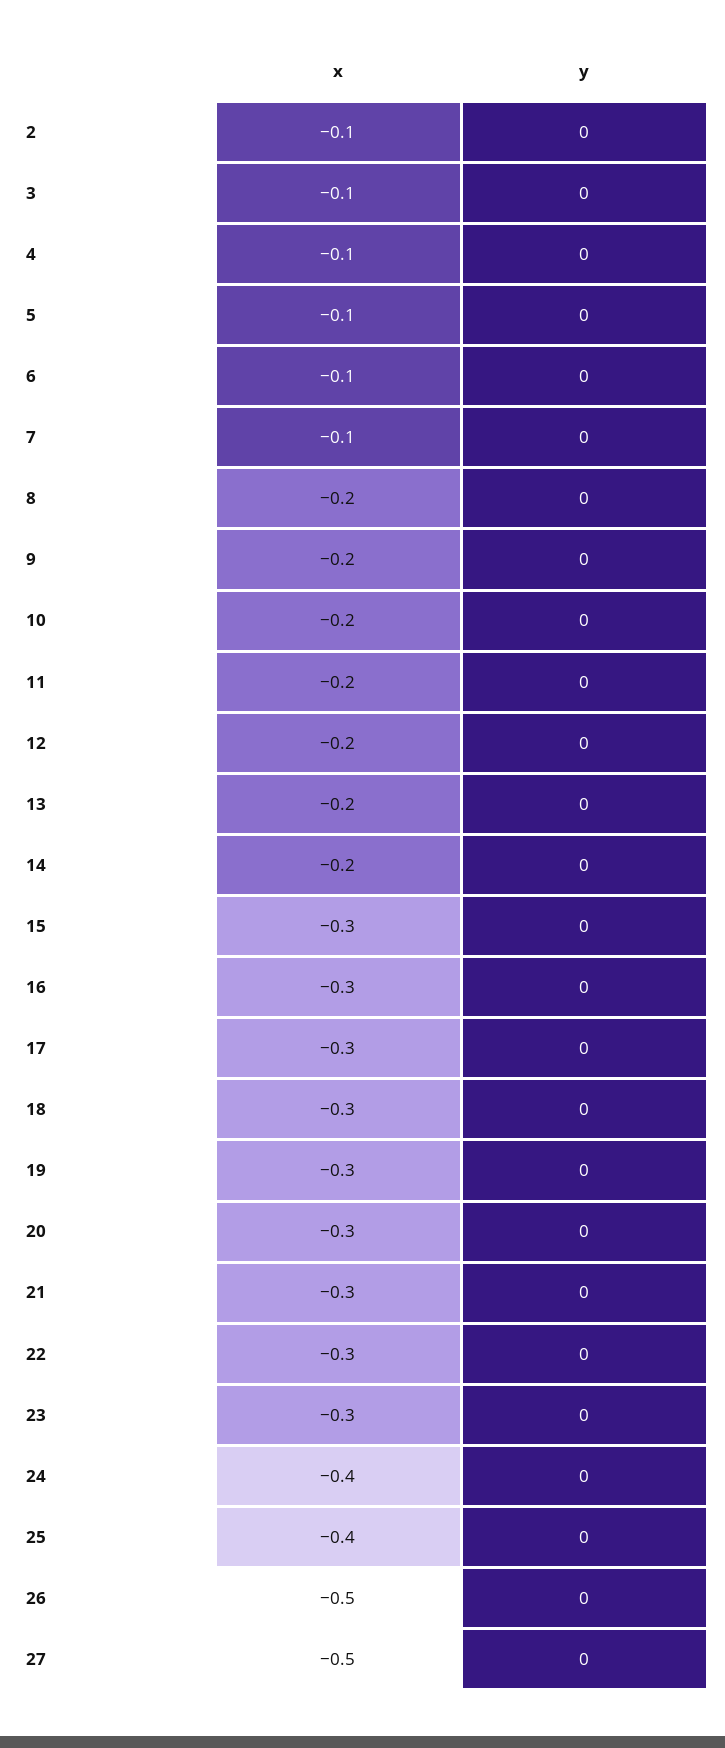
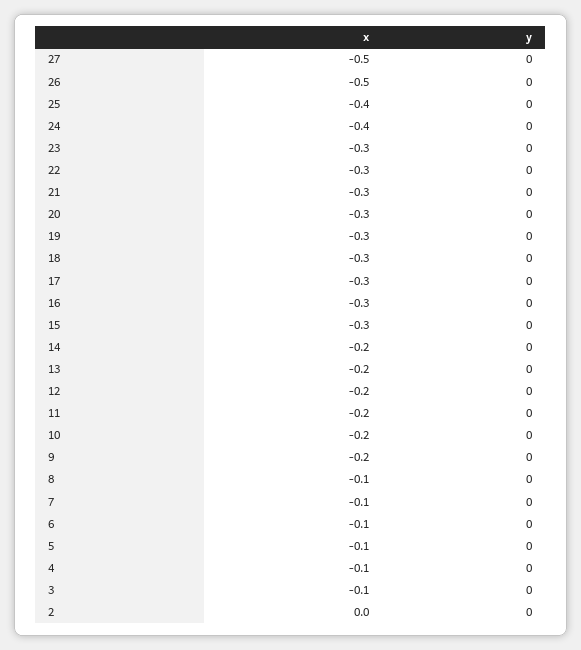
  {
    "x": {
-     "2": -0.1,
+     "2": 0,
      "3": -0.1,
      "4": -0.1,
      "5": -0.1,
      "6": -0.1,
      "7": -0.1,
-     "8": -0.2,
+     "8": -0.1,
      "9": -0.2,
      "10": -0.2,
      "11": -0.2,
      "12": -0.2,
      "13": -0.2,
      "14": -0.2,
      "15": -0.3,
      "16": -0.3,
      "17": -0.3,
      "18": -0.3,
      "19": -0.3,
      "20": -0.3,
      "21": -0.3,
      "22": -0.3,
      "23": -0.3,
      "24": -0.4,
      "25": -0.4,
      "26": -0.5,
      "27": -0.5
    },
    "y": {
      "2": 0,
      "3": 0,
      "4": 0,
      "5": 0,
      "6": 0,
      "7": 0,
      "8": 0,
      "9": 0,
      "10": 0,
      "11": 0,
      "12": 0,
      "13": 0,
      "14": 0,
      "15": 0,
      "16": 0,
      "17": 0,
      "18": 0,
      "19": 0,
      "20": 0,
      "21": 0,
      "22": 0,
      "23": 0,
      "24": 0,
      "25": 0,
      "26": 0,
      "27": 0
    }
  }

